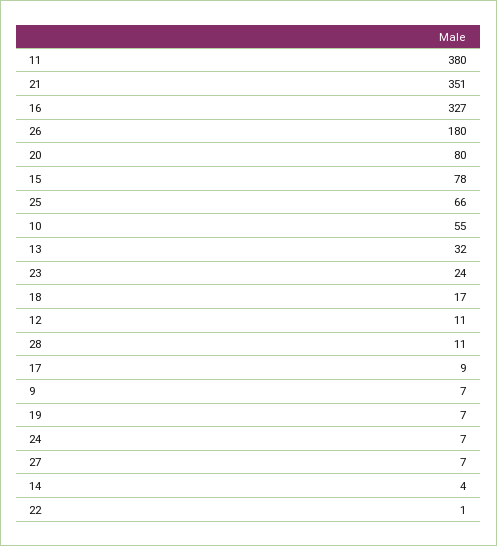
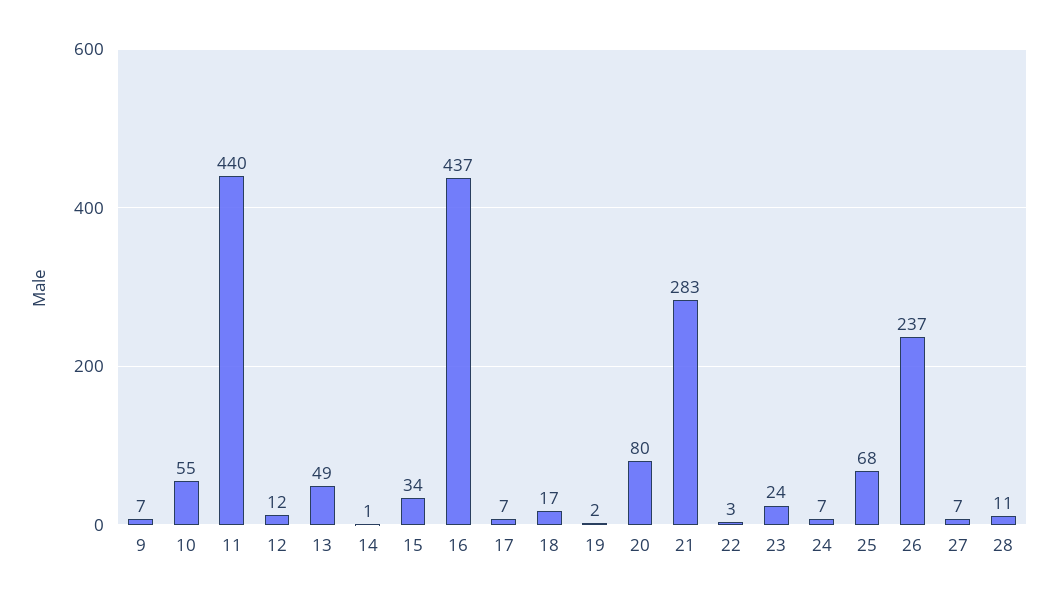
  {
-   "11": 380,
+   "11": 440,
-   "21": 351,
+   "21": 283,
-   "16": 327,
+   "16": 437,
-   "26": 180,
+   "26": 237,
    "20": 80,
-   "15": 78,
+   "15": 34,
-   "25": 66,
+   "25": 68,
    "10": 55,
-   "13": 32,
+   "13": 49,
    "23": 24,
    "18": 17,
-   "12": 11,
+   "12": 12,
    "28": 11,
-   "17": 9,
+   "17": 7,
    "9": 7,
-   "19": 7,
+   "19": 2,
    "24": 7,
    "27": 7,
-   "14": 4,
+   "14": 1,
-   "22": 1
+   "22": 3
  }

